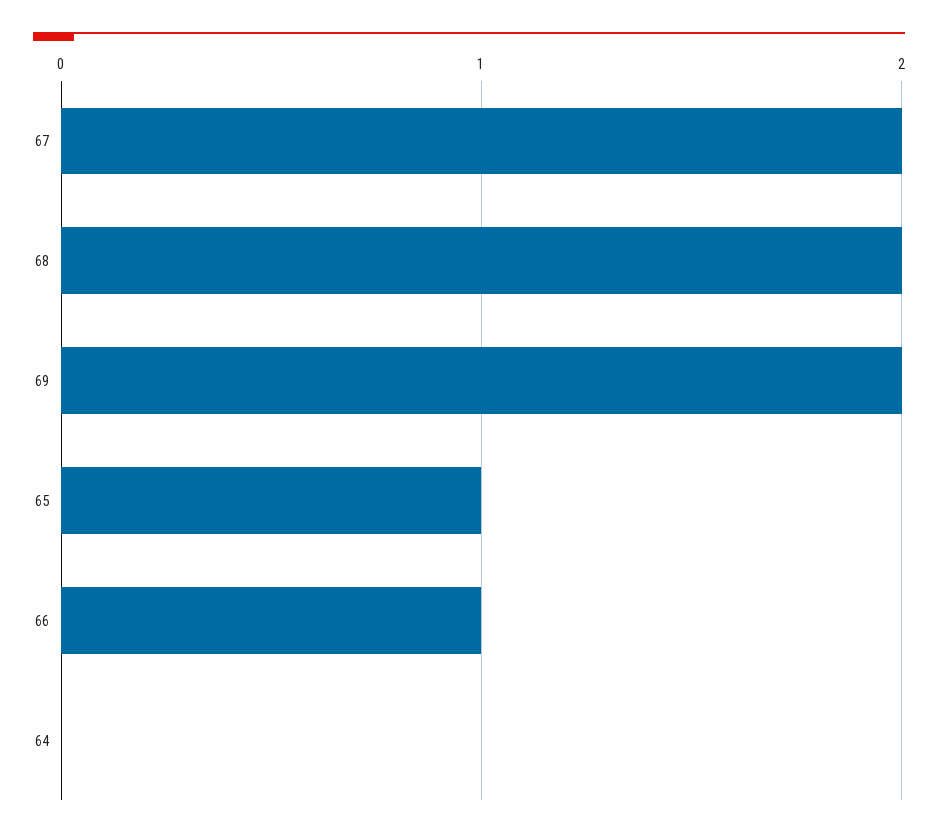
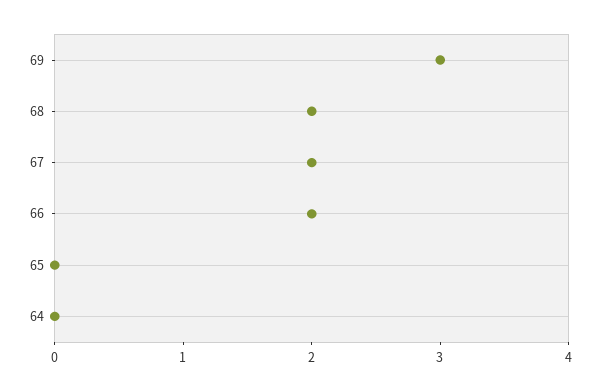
  {
    "67": 2,
    "68": 2,
-   "69": 2,
+   "69": 3,
-   "65": 1,
+   "65": 0,
-   "66": 1,
+   "66": 2,
    "64": 0
  }

